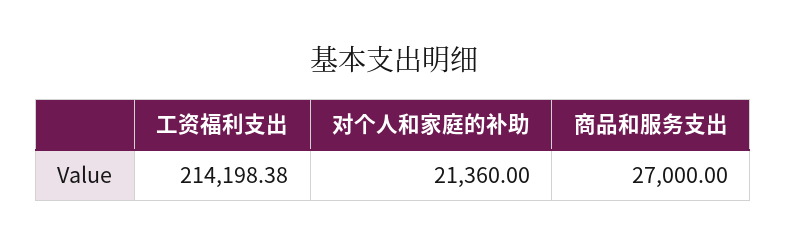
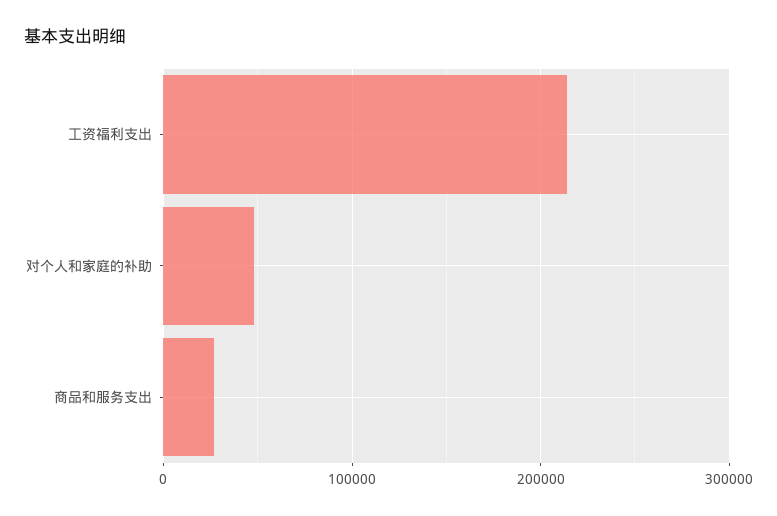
  {
    "工资福利支出": 214198.38,
-   "对个人和家庭的补助": 21360,
+   "对个人和家庭的补助": 50000,
    "商品和服务支出": 27000
  }

